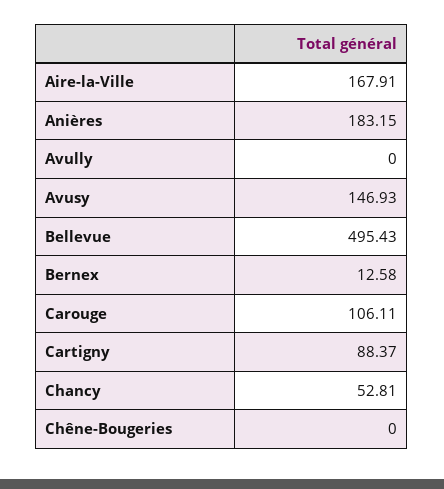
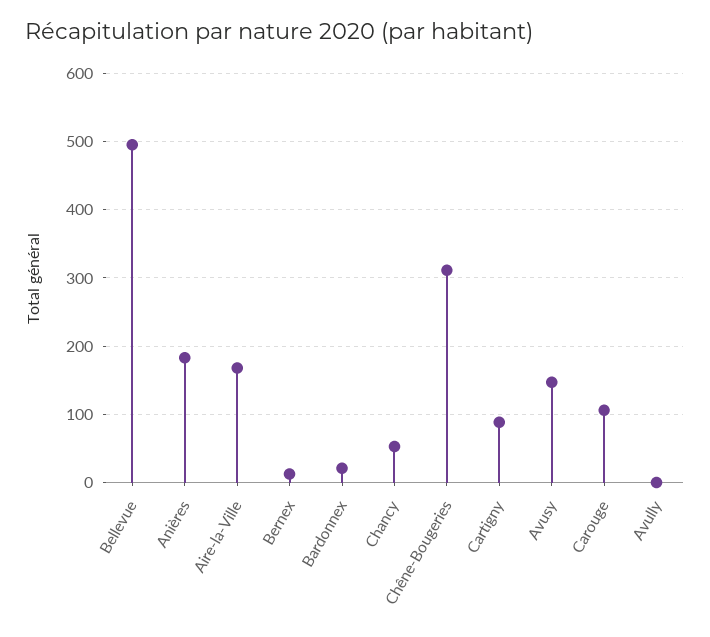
  {
    "Aire-la-Ville": 167.91,
    "Anières": 183.15,
    "Avully": 0,
    "Avusy": 146.93,
    "Bellevue": 495.43,
    "Bernex": 12.58,
    "Carouge": 106.11,
    "Cartigny": 88.37,
    "Chancy": 52.81,
-   "Chêne-Bougeries": 0
+   "Chêne-Bougeries": 310,
+   "Bardonnex": 20
  }

